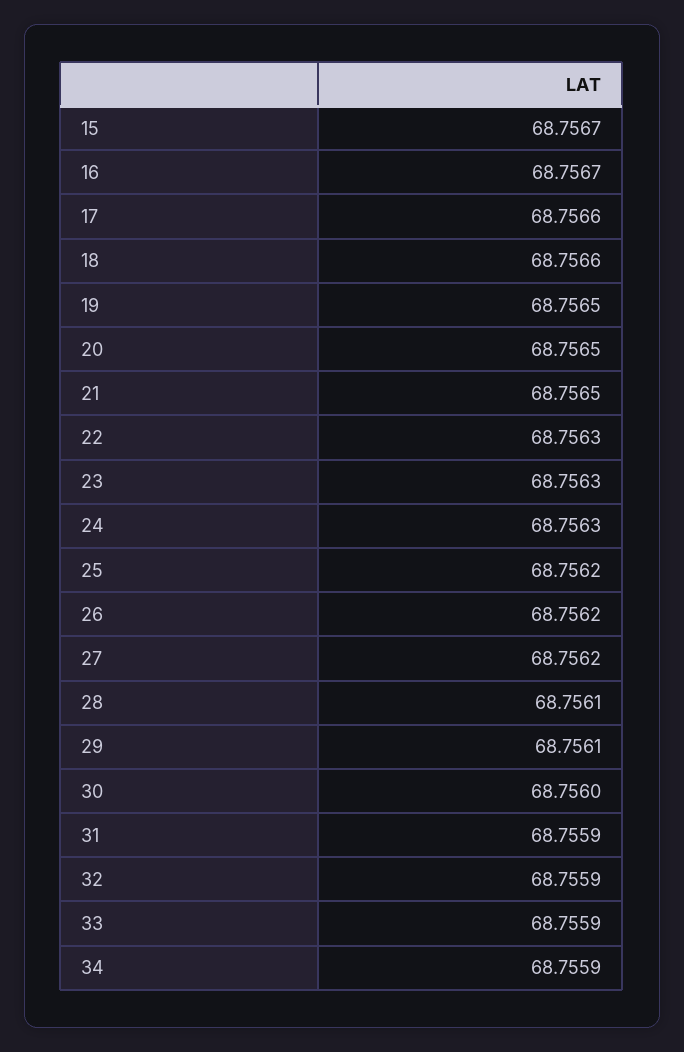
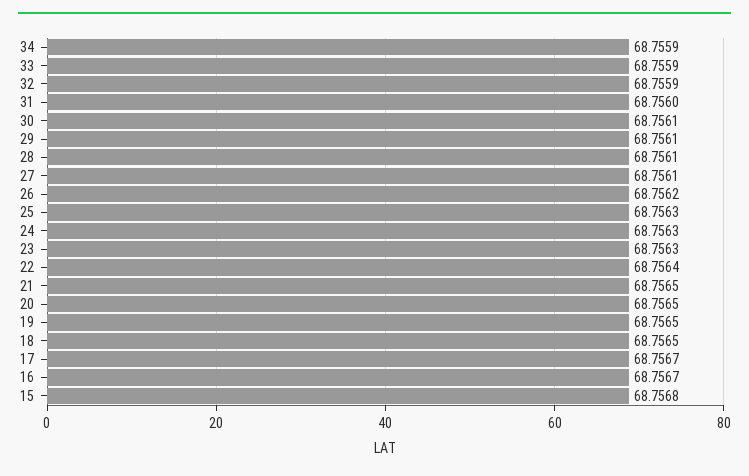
  {
-   "15": 68.7567,
+   "15": 68.7568,
    "16": 68.7567,
-   "17": 68.7566,
+   "17": 68.7567,
-   "18": 68.7566,
+   "18": 68.7565,
    "19": 68.7565,
    "20": 68.7565,
    "21": 68.7565,
-   "22": 68.7563,
+   "22": 68.7564,
    "23": 68.7563,
    "24": 68.7563,
-   "25": 68.7562,
+   "25": 68.7563,
    "26": 68.7562,
-   "27": 68.7562,
+   "27": 68.7561,
    "28": 68.7561,
    "29": 68.7561,
-   "30": 68.756,
+   "30": 68.7561,
-   "31": 68.7559,
+   "31": 68.756,
    "32": 68.7559,
    "33": 68.7559,
    "34": 68.7559
  }

